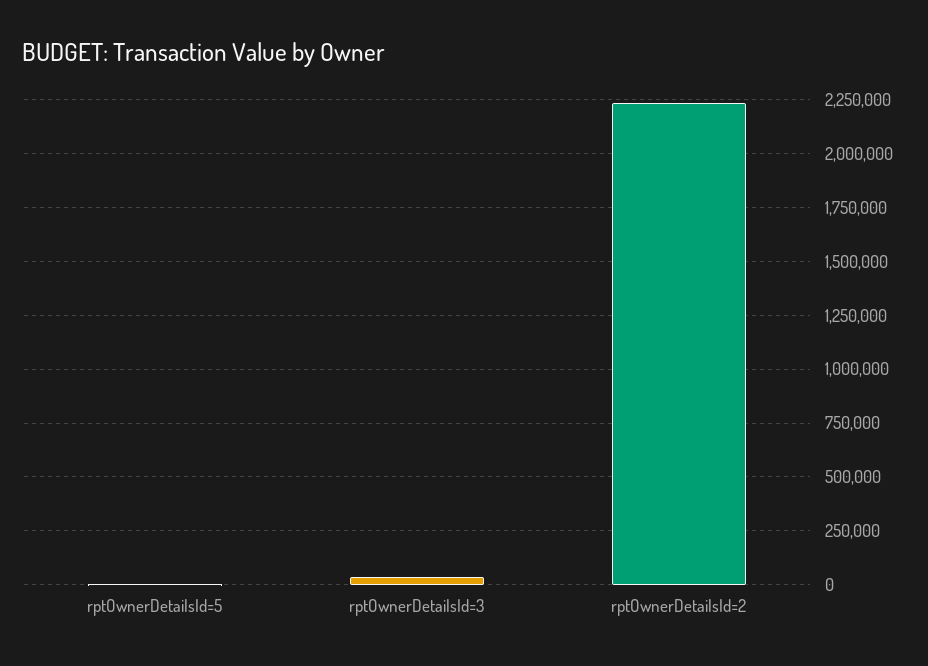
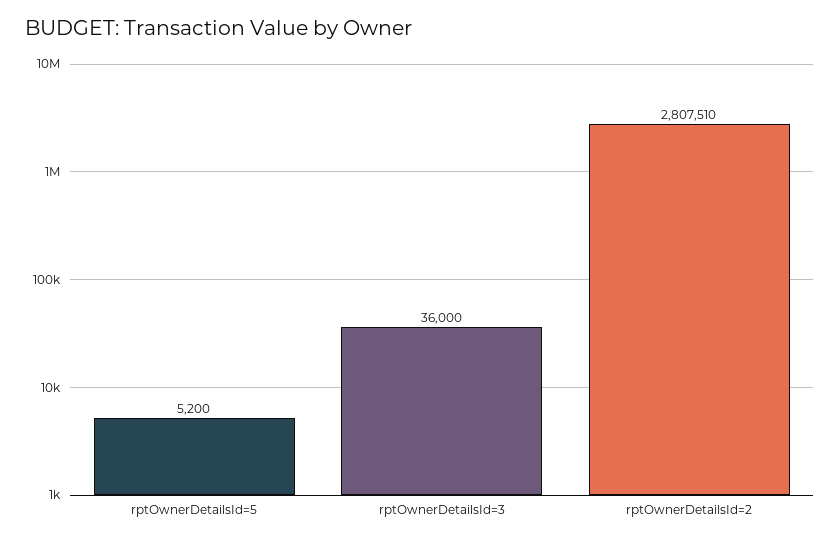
  {
    "rptOwnerDetailsId=5": 5200,
    "rptOwnerDetailsId=3": 36000,
-   "rptOwnerDetailsId=2": 2250000
+   "rptOwnerDetailsId=2": 2807510
  }

